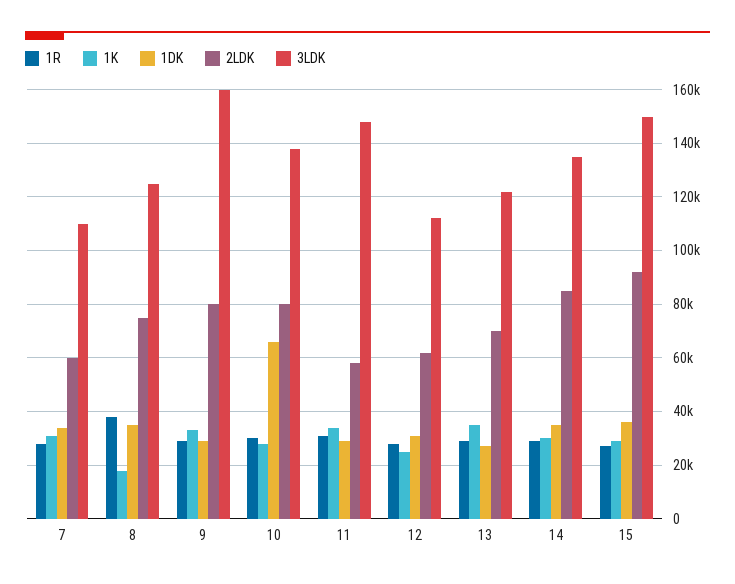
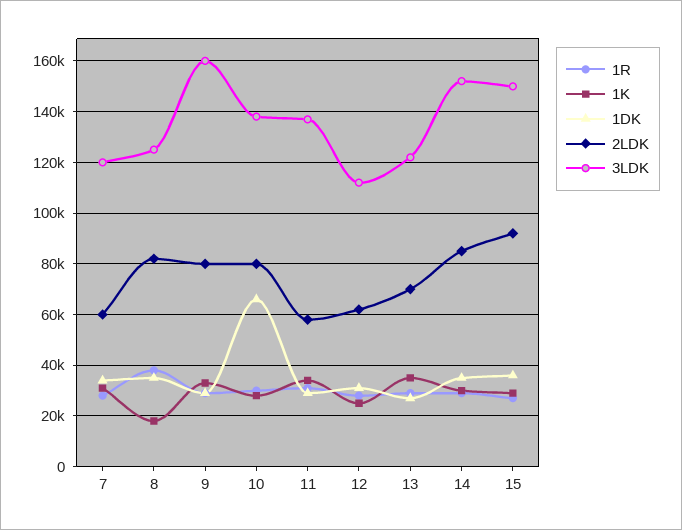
  {
    "1R": {
      "7": 27500,
      "8": 37500,
      "9": 30000,
      "10": 30000,
      "11": 30000,
      "12": 27500,
      "13": 30000,
      "14": 30000,
      "15": 27500
    },
    "1K": {
      "7": 30000,
      "8": 17500,
      "9": 32500,
      "10": 27500,
      "11": 35000,
      "12": 25000,
      "13": 35000,
      "14": 30000,
      "15": 30000
    },
    "1DK": {
      "7": 35000,
      "8": 35000,
      "9": 30000,
      "10": 65000,
      "11": 30000,
      "12": 30000,
      "13": 27500,
      "14": 35000,
      "15": 35000
    },
    "2LDK": {
      "7": 60000,
-     "8": 75000,
+     "8": 82500,
      "9": 80000,
      "10": 80000,
      "11": 57500,
      "12": 62500,
      "13": 70000,
      "14": 85000,
      "15": 92500
    },
    "3LDK": {
-     "7": 110000,
+     "7": 120000,
      "8": 125000,
      "9": 160000,
      "10": 137500,
-     "11": 147500,
+     "11": 137500,
      "12": 112500,
      "13": 122500,
-     "14": 135000,
+     "14": 152500,
      "15": 150000
    }
  }

